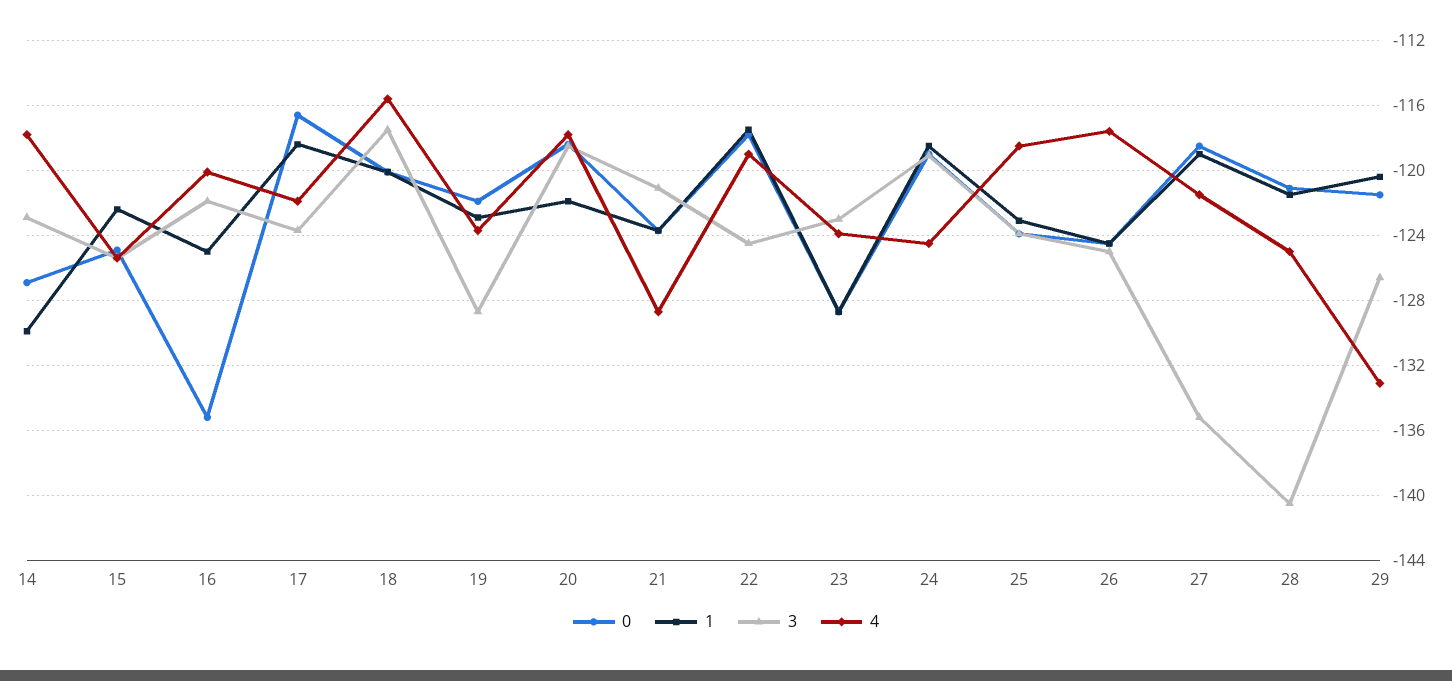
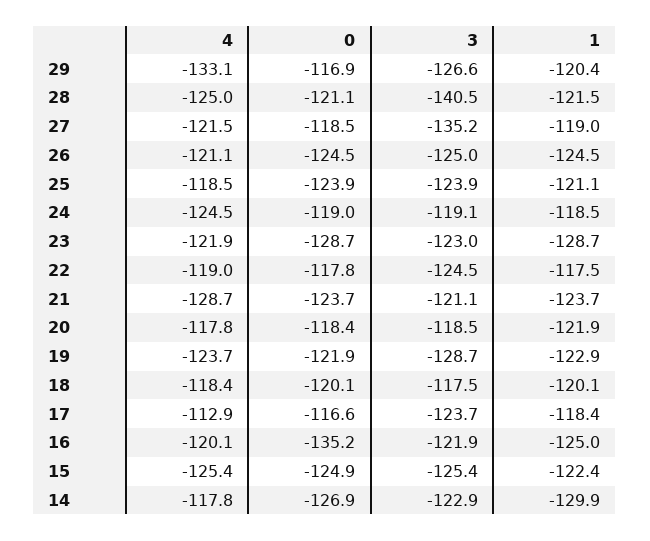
  {
    "0": {
      "14": -126.9,
      "15": -124.9,
      "16": -135.2,
      "17": -116.6,
      "18": -120.1,
      "19": -121.9,
      "20": -118.4,
      "21": -123.7,
      "22": -117.8,
      "23": -128.7,
      "24": -119,
      "25": -123.9,
      "26": -124.5,
      "27": -118.5,
      "28": -121.1,
-     "29": -121.5
+     "29": -116.9
    },
    "1": {
      "14": -129.9,
      "15": -122.4,
      "16": -125,
      "17": -118.4,
      "18": -120.1,
      "19": -122.9,
      "20": -121.9,
      "21": -123.7,
      "22": -117.5,
      "23": -128.7,
      "24": -118.5,
-     "25": -123,
+     "25": -121.1,
      "26": -124.5,
      "27": -119,
      "28": -121.5,
      "29": -120.4
    },
    "3": {
      "14": -122.9,
      "15": -125.4,
      "16": -121.9,
      "17": -123.7,
      "18": -117.5,
      "19": -128.7,
      "20": -118.5,
      "21": -121.1,
      "22": -124.5,
      "23": -123,
      "24": -119.1,
      "25": -123.9,
      "26": -125,
      "27": -135.2,
      "28": -140.5,
      "29": -126.6
    },
    "4": {
      "14": -117.8,
      "15": -125.4,
      "16": -120.1,
-     "17": -122,
+     "17": -112.9,
-     "18": -115.5,
+     "18": -118.4,
      "19": -123.7,
      "20": -117.8,
      "21": -128.7,
      "22": -119,
-     "23": -124,
+     "23": -121.9,
      "24": -124.5,
      "25": -118.5,
-     "26": -117.5,
+     "26": -121.1,
      "27": -121.5,
      "28": -125,
      "29": -133.1
    }
  }

